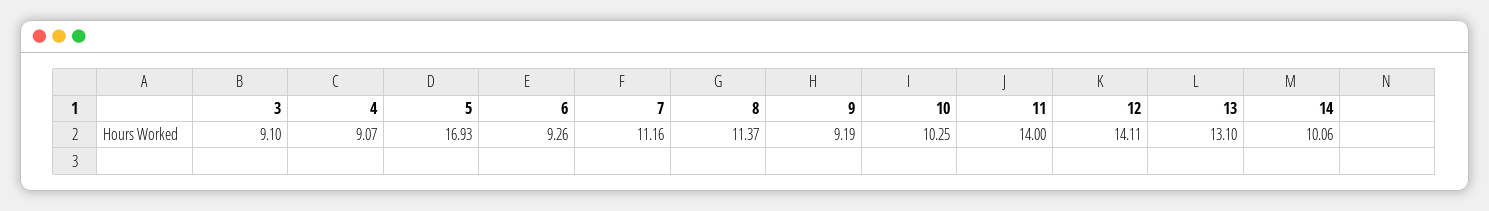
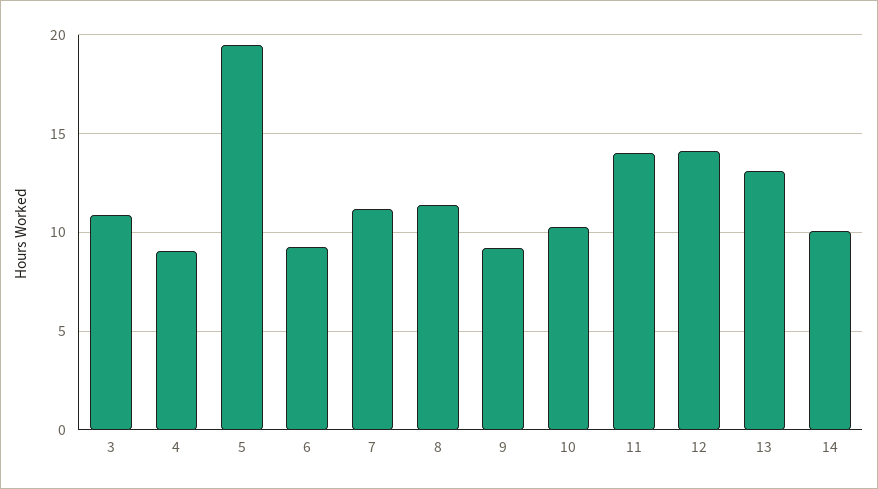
  {
-   "3": 9.1,
+   "3": 11,
    "4": 9.07,
-   "5": 16.93,
+   "5": 19.5,
    "6": 9.26,
    "7": 11.16,
    "8": 11.37,
    "9": 9.19,
    "10": 10.25,
    "11": 14,
    "12": 14.11,
    "13": 13.1,
    "14": 10.06
  }

